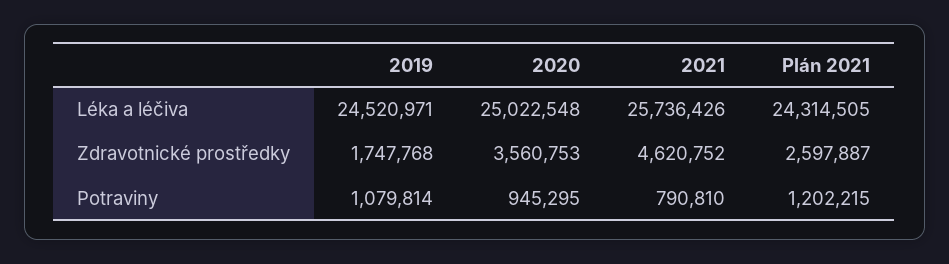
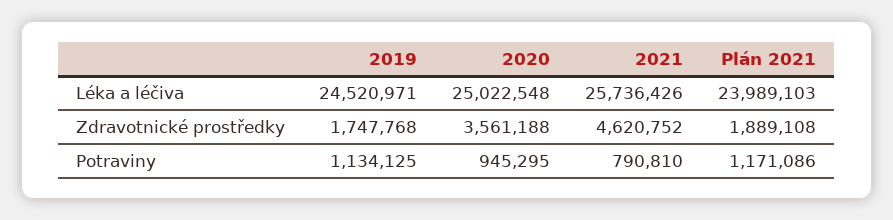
  {
    "2019": {
      "Léka a léčiva": 24520971,
      "Zdravotnické prostředky": 1747768,
-     "Potraviny": 1079814
+     "Potraviny": 1134125
    },
    "2020": {
      "Léka a léčiva": 25022548,
-     "Zdravotnické prostředky": 3560753,
+     "Zdravotnické prostředky": 3561188,
      "Potraviny": 945295
    },
    "2021": {
      "Léka a léčiva": 25736426,
      "Zdravotnické prostředky": 4620752,
      "Potraviny": 790810
    },
    "Plán 2021": {
-     "Léka a léčiva": 24314505,
+     "Léka a léčiva": 23989103,
-     "Zdravotnické prostředky": 2597887,
+     "Zdravotnické prostředky": 1889108,
-     "Potraviny": 1202215
+     "Potraviny": 1171086
    }
  }

